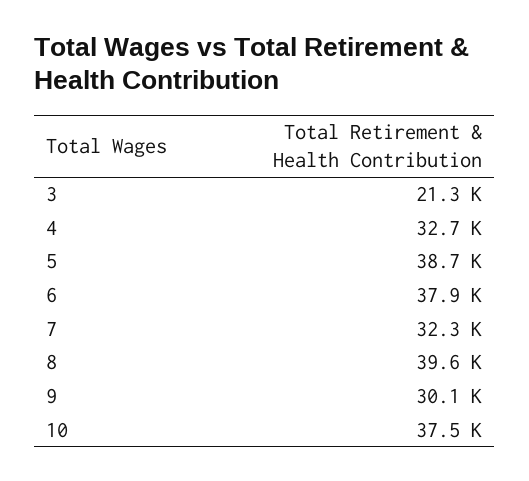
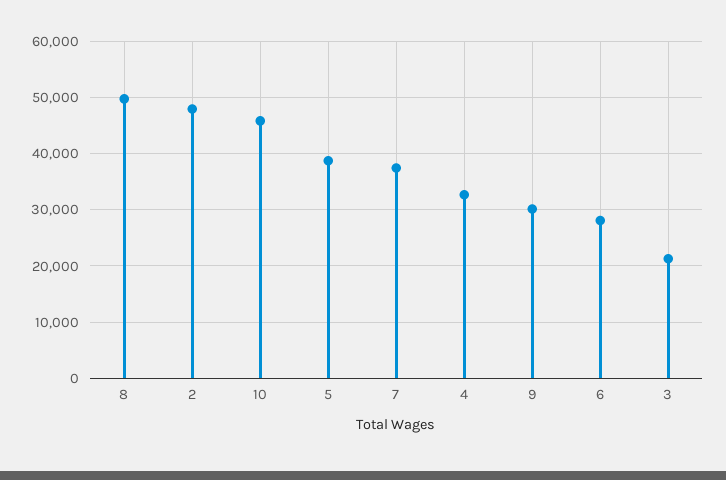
  {
    "3": 21300,
    "4": 32700,
    "5": 38700,
-   "6": 37900,
+   "6": 28000,
-   "7": 32300,
+   "7": 38000,
-   "8": 39600,
+   "8": 50000,
    "9": 30100,
-   "10": 37500
+   "10": 46000,
+   "2": 48000
  }

